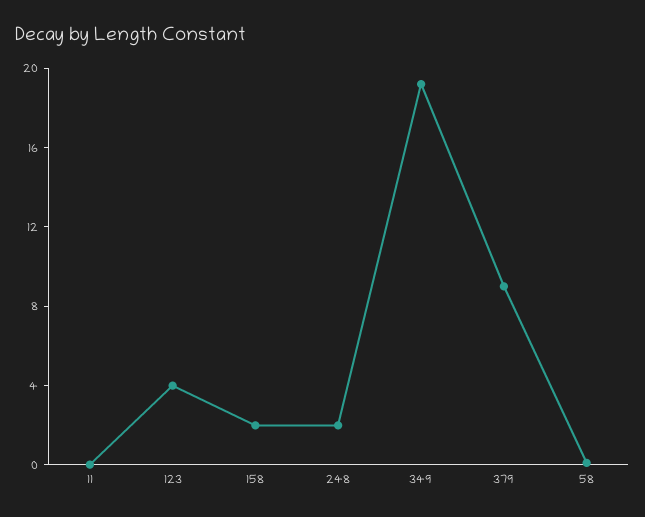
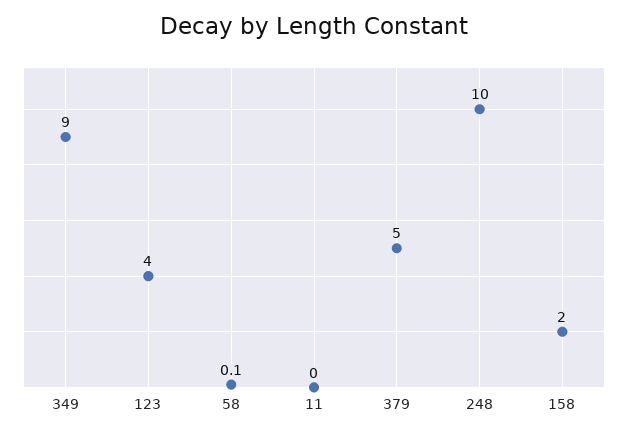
  {
    "11": 0,
    "123": 4,
    "158": 2,
-   "248": 2,
+   "248": 10,
-   "349": 19,
+   "349": 9,
-   "379": 9,
+   "379": 5,
    "58": 0.1
  }

